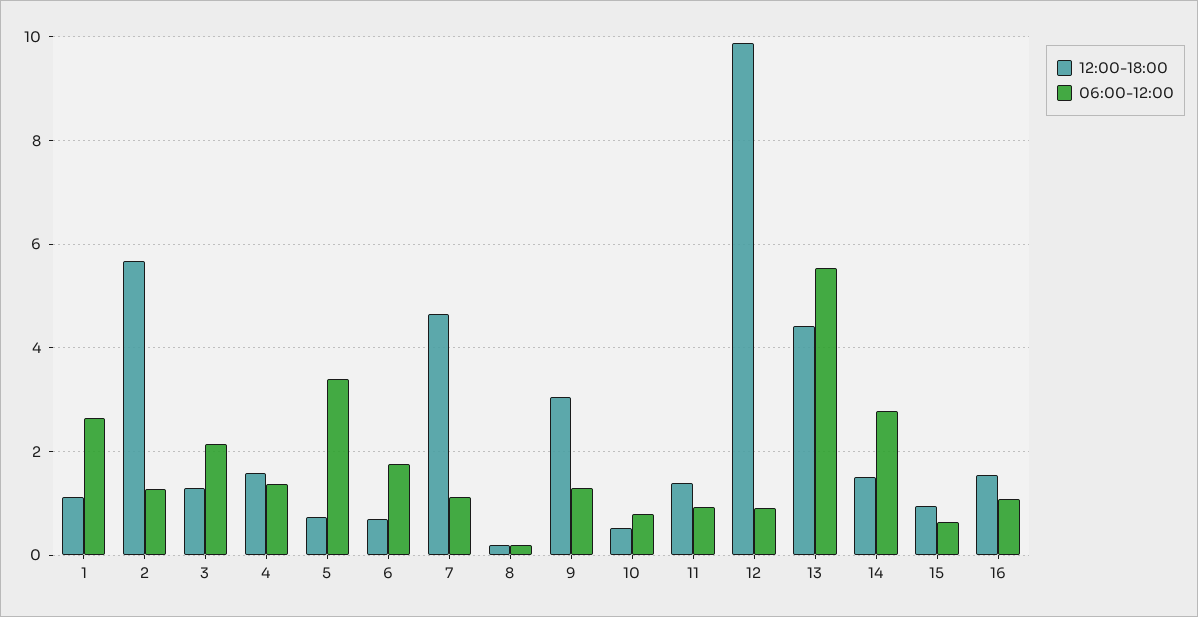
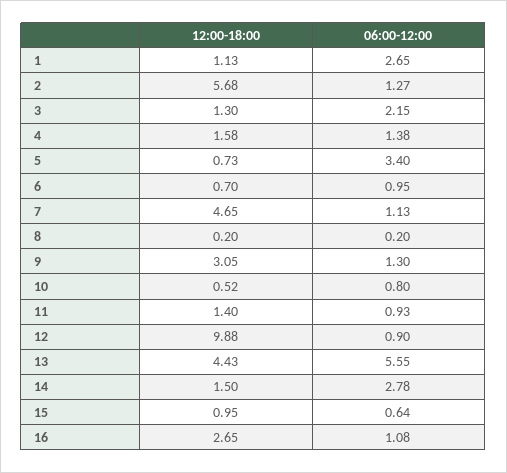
  {
    "12:00-18:00": {
      "1": 1.13,
      "2": 5.68,
      "3": 1.3,
      "4": 1.58,
      "5": 0.73,
      "6": 0.7,
      "7": 4.65,
      "8": 0.2,
      "9": 3.05,
      "10": 0.52,
      "11": 1.4,
      "12": 9.88,
      "13": 4.43,
      "14": 1.5,
      "15": 0.95,
-     "16": 1.6
+     "16": 2.65
    },
    "06:00-12:00": {
      "1": 2.65,
      "2": 1.27,
      "3": 2.15,
      "4": 1.38,
      "5": 3.4,
-     "6": 1.8,
+     "6": 0.95,
      "7": 1.13,
      "8": 0.2,
      "9": 1.3,
      "10": 0.8,
      "11": 0.93,
      "12": 0.9,
      "13": 5.55,
      "14": 2.78,
      "15": 0.64,
      "16": 1.08
    }
  }

